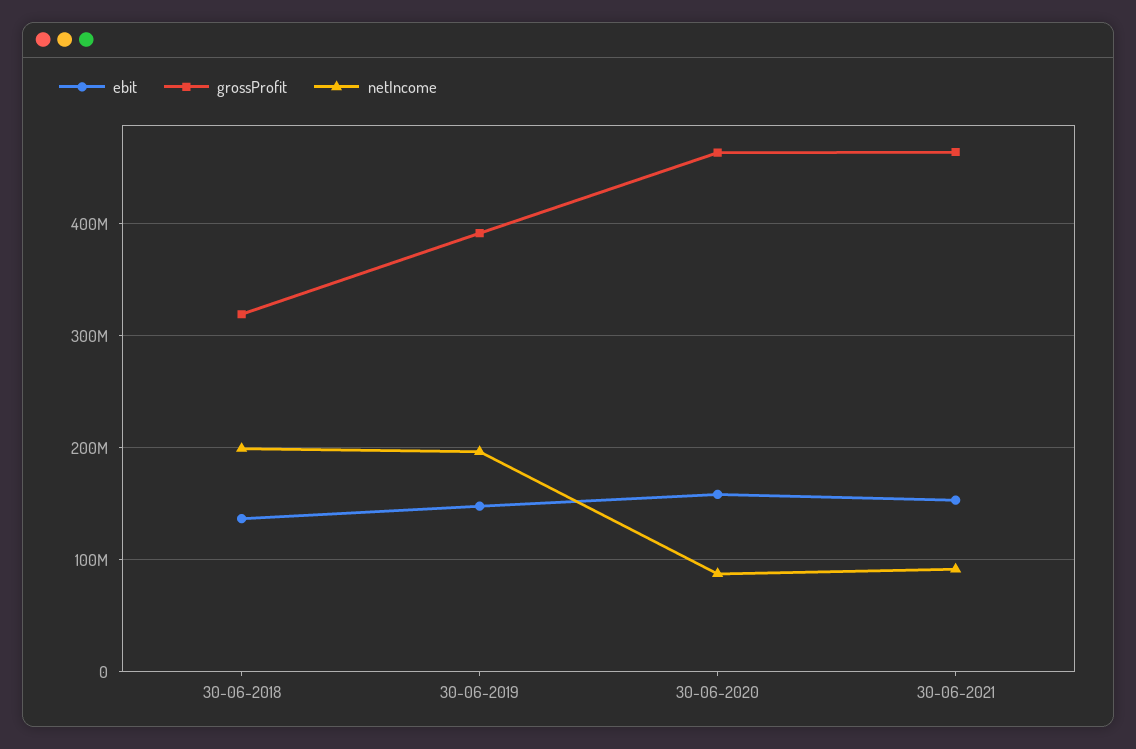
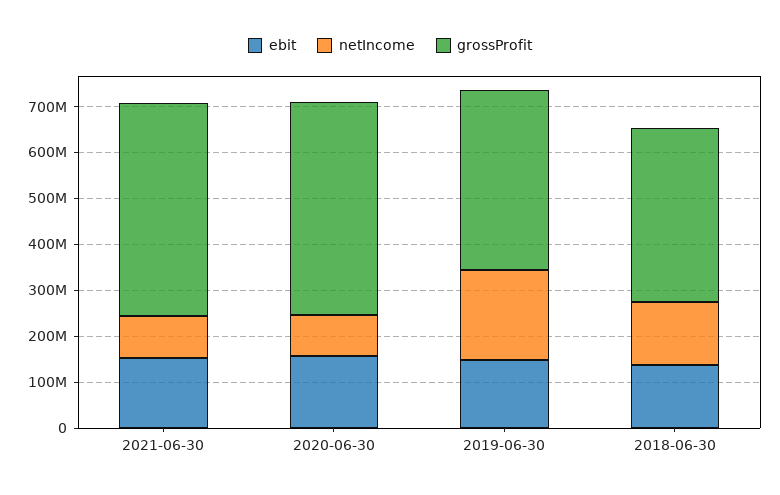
  {
    "ebit": {
      "30-06-2018": 140000000,
      "30-06-2019": 150000000,
      "30-06-2020": 160000000,
      "30-06-2021": 150000000
    },
    "grossProfit": {
-     "30-06-2018": 320000000,
+     "30-06-2018": 380000000,
      "30-06-2019": 390000000,
      "30-06-2020": 460000000,
      "30-06-2021": 460000000
    },
    "netIncome": {
-     "30-06-2018": 200000000,
+     "30-06-2018": 140000000,
      "30-06-2019": 200000000,
      "30-06-2020": 90000000,
      "30-06-2021": 90000000
    }
  }

